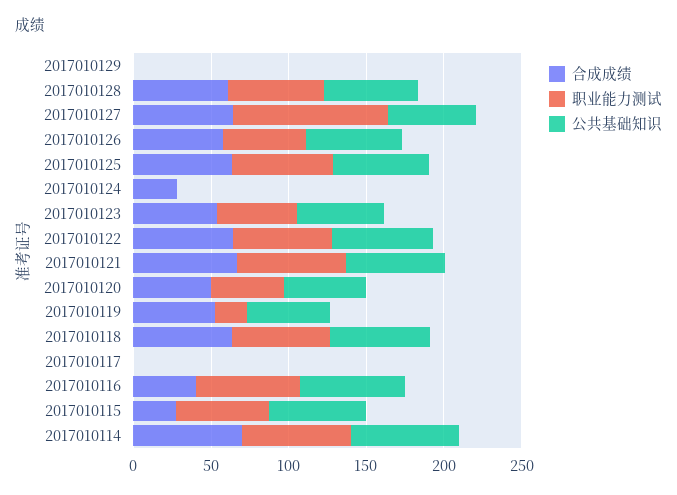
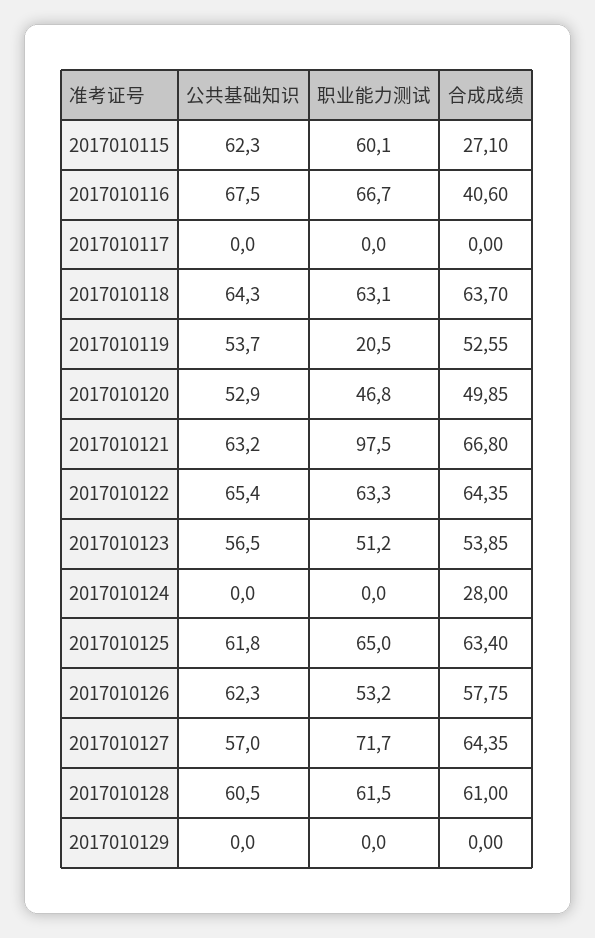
  {
    "合成成绩": {
      "2017010129": 0,
      "2017010128": 61,
      "2017010127": 64.35,
      "2017010126": 57.75,
      "2017010125": 63.4,
      "2017010124": 28,
      "2017010123": 53.85,
      "2017010122": 64.35,
      "2017010121": 66.8,
      "2017010120": 49.85,
      "2017010119": 52.55,
      "2017010118": 63.7,
      "2017010117": 0,
      "2017010116": 40.6,
-     "2017010115": 27.1,
+     "2017010115": 27.1
-     "2017010114": 70
    },
    "职业能力测试": {
      "2017010129": 0,
      "2017010128": 61.5,
-     "2017010127": 100,
+     "2017010127": 71.7,
      "2017010126": 53.2,
      "2017010125": 65,
      "2017010124": 0,
      "2017010123": 51.2,
      "2017010122": 63.3,
-     "2017010121": 70,
+     "2017010121": 97.5,
      "2017010120": 46.8,
      "2017010119": 20.5,
      "2017010118": 63.1,
      "2017010117": 0,
      "2017010116": 66.7,
-     "2017010115": 60.1,
+     "2017010115": 60.1
-     "2017010114": 70
    },
    "公共基础知识": {
      "2017010129": 0,
      "2017010128": 60.5,
      "2017010127": 57,
      "2017010126": 62.3,
      "2017010125": 61.8,
      "2017010124": 0,
      "2017010123": 56.5,
      "2017010122": 65.4,
      "2017010121": 63.2,
      "2017010120": 52.9,
      "2017010119": 53.7,
      "2017010118": 64.3,
      "2017010117": 0,
      "2017010116": 67.5,
-     "2017010115": 62.3,
+     "2017010115": 62.3
-     "2017010114": 70
    }
  }

